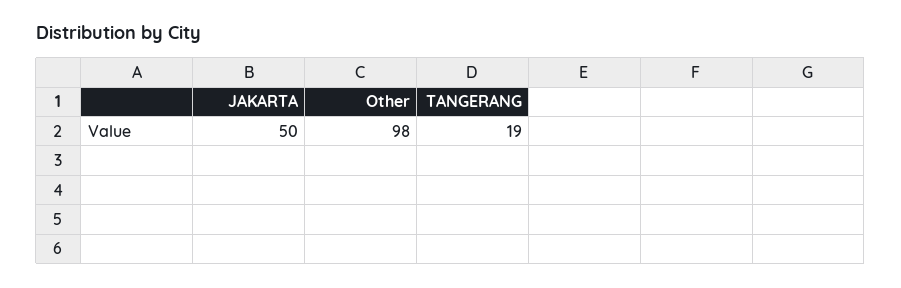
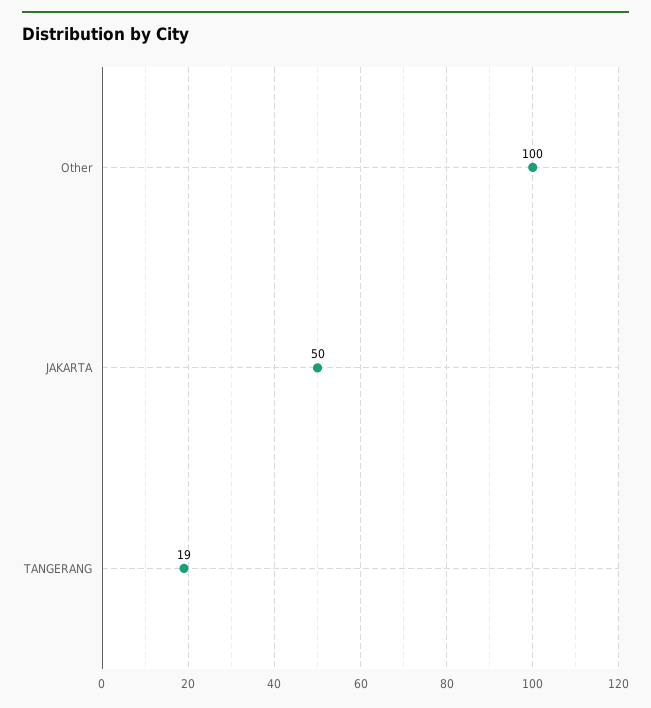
  {
    "JAKARTA": 50,
-   "Other": 98,
+   "Other": 100,
    "TANGERANG": 19
  }

